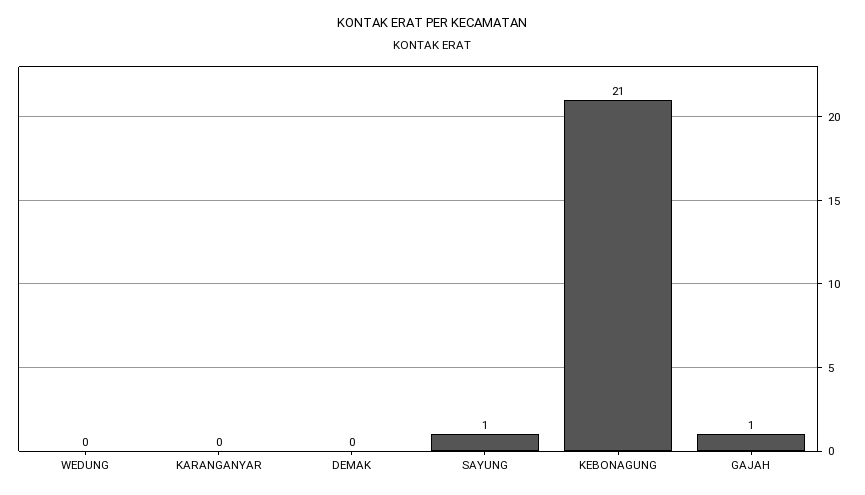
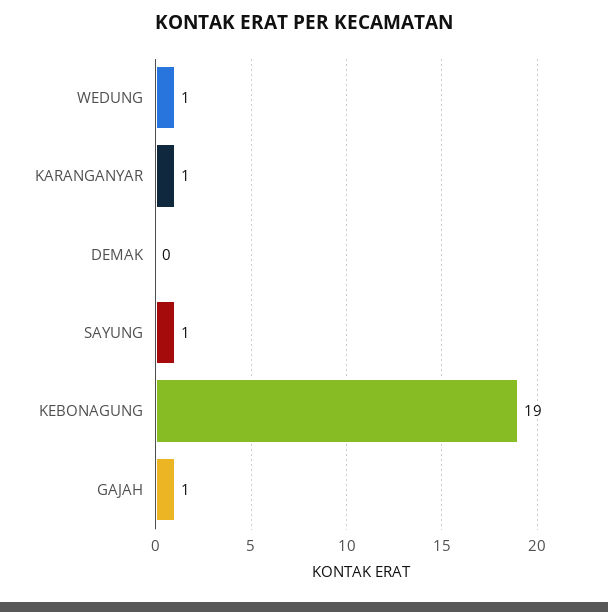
  {
-   "WEDUNG": 0,
+   "WEDUNG": 1,
-   "KARANGANYAR": 0,
+   "KARANGANYAR": 1,
    "DEMAK": 0,
    "SAYUNG": 1,
-   "KEBONAGUNG": 21,
+   "KEBONAGUNG": 19,
    "GAJAH": 1
  }

